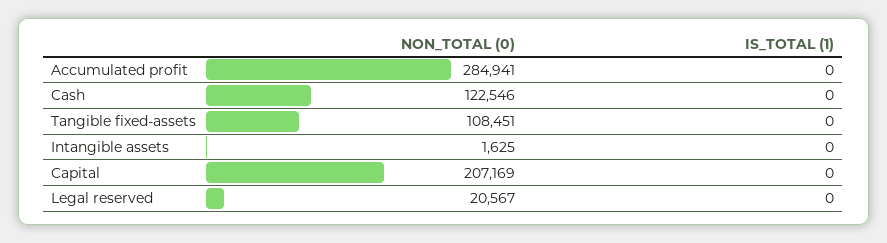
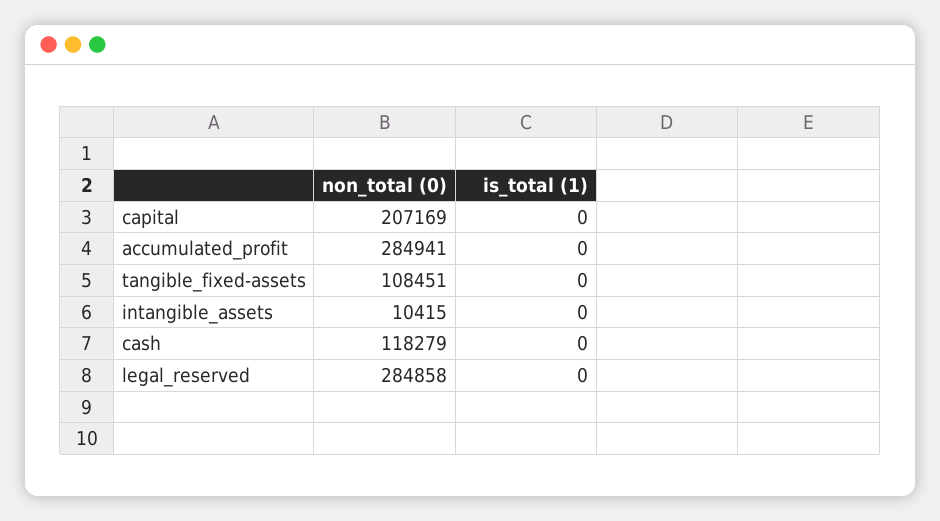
  {
    "NON_TOTAL (0)": {
      "Accumulated profit": 284941,
-     "Cash": 122546,
+     "Cash": 118279,
      "Tangible fixed-assets": 108451,
-     "Intangible assets": 1625,
+     "Intangible assets": 10415,
      "Capital": 207169,
-     "Legal reserved": 20567
+     "Legal reserved": 284858
    },
    "IS_TOTAL (1)": {
      "Accumulated profit": 0,
      "Cash": 0,
      "Tangible fixed-assets": 0,
      "Intangible assets": 0,
      "Capital": 0,
      "Legal reserved": 0
    }
  }

